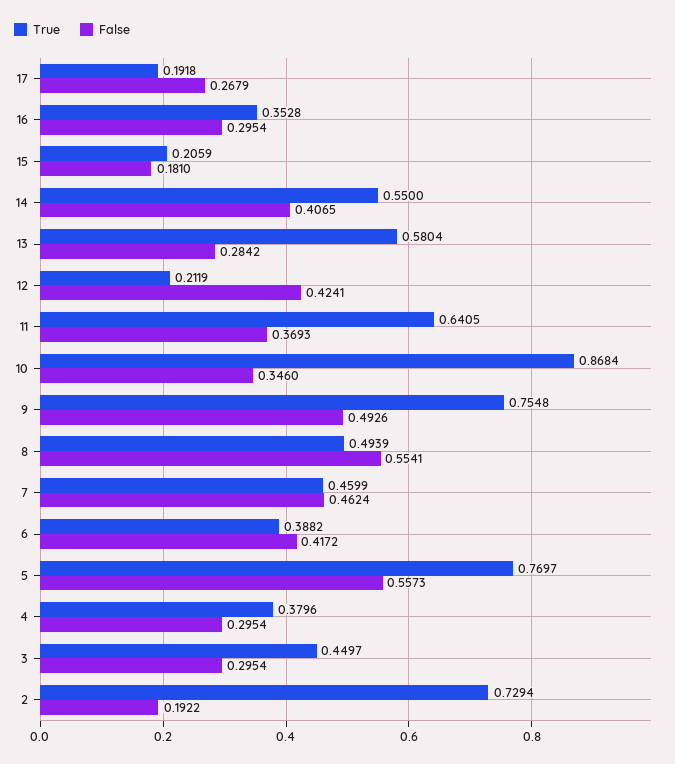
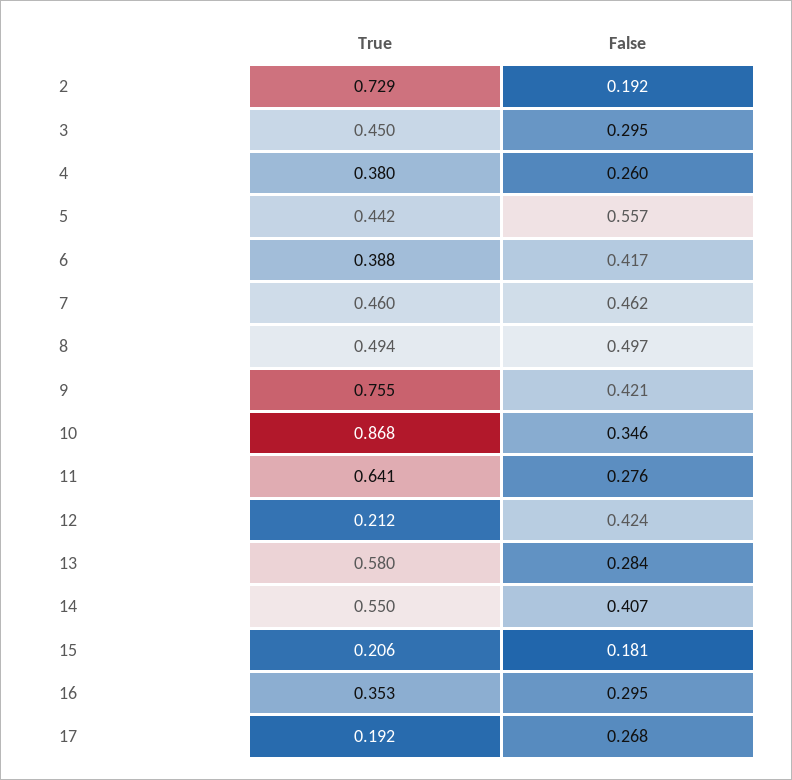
  {
    "True": {
      "17": 0.1918,
      "16": 0.3528,
      "15": 0.2059,
      "14": 0.55,
      "13": 0.5804,
      "12": 0.2119,
      "11": 0.6405,
      "10": 0.8684,
      "9": 0.7548,
      "8": 0.4939,
      "7": 0.4599,
      "6": 0.3882,
-     "5": 0.7697,
+     "5": 0.442,
      "4": 0.3796,
      "3": 0.4497,
      "2": 0.7294
    },
    "False": {
      "17": 0.2679,
      "16": 0.2954,
      "15": 0.181,
      "14": 0.4065,
      "13": 0.2842,
      "12": 0.4241,
-     "11": 0.3693,
+     "11": 0.276,
      "10": 0.346,
-     "9": 0.4926,
+     "9": 0.421,
-     "8": 0.5541,
+     "8": 0.497,
      "7": 0.4624,
      "6": 0.4172,
      "5": 0.5573,
-     "4": 0.2954,
+     "4": 0.26,
      "3": 0.2954,
      "2": 0.1922
    }
  }

